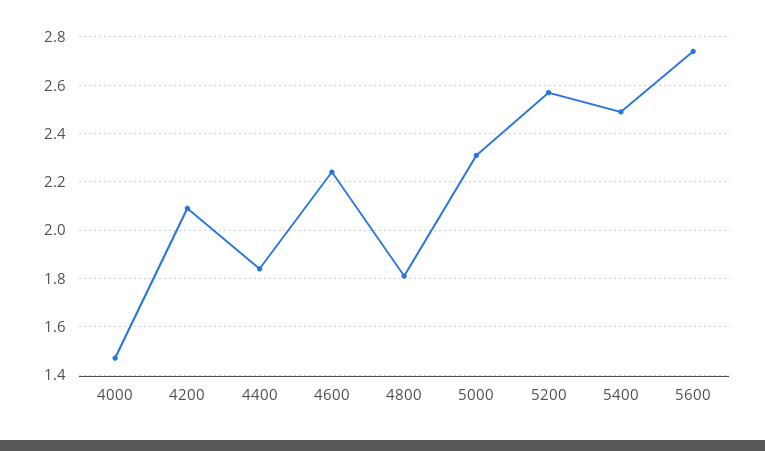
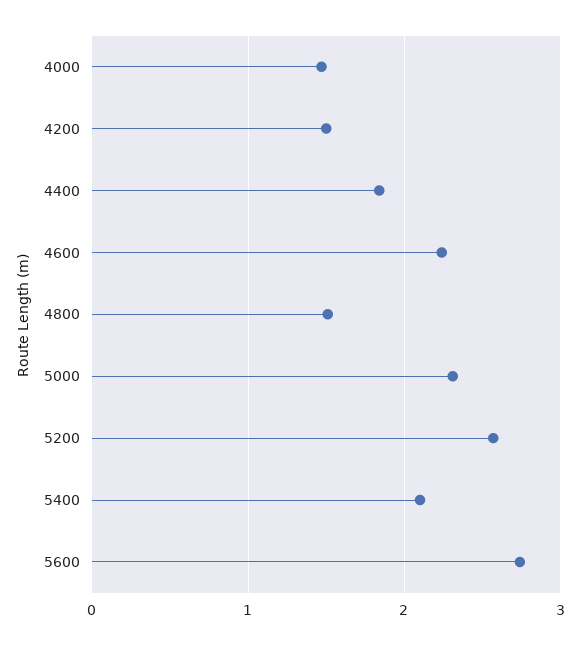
  {
    "4000": 1.45,
-   "4200": 2.1,
+   "4200": 1.5,
    "4400": 1.85,
    "4600": 2.25,
-   "4800": 1.8,
+   "4800": 1.5,
    "5000": 2.3,
    "5200": 2.55,
-   "5400": 2.5,
+   "5400": 2.1,
    "5600": 2.75
  }

